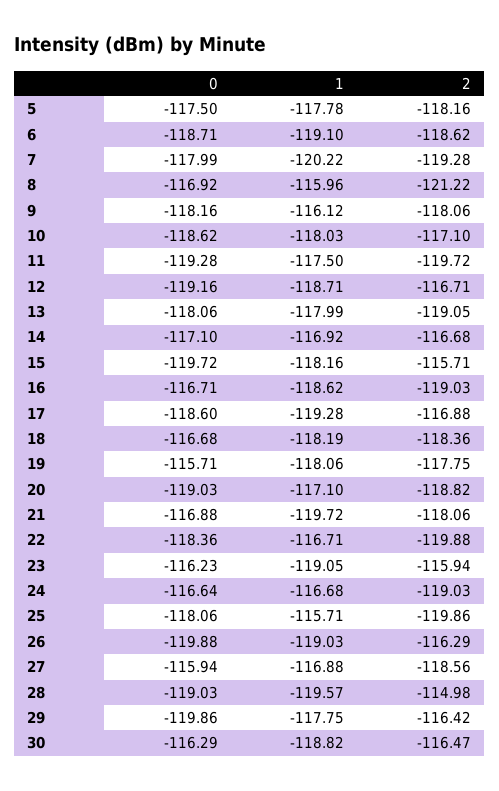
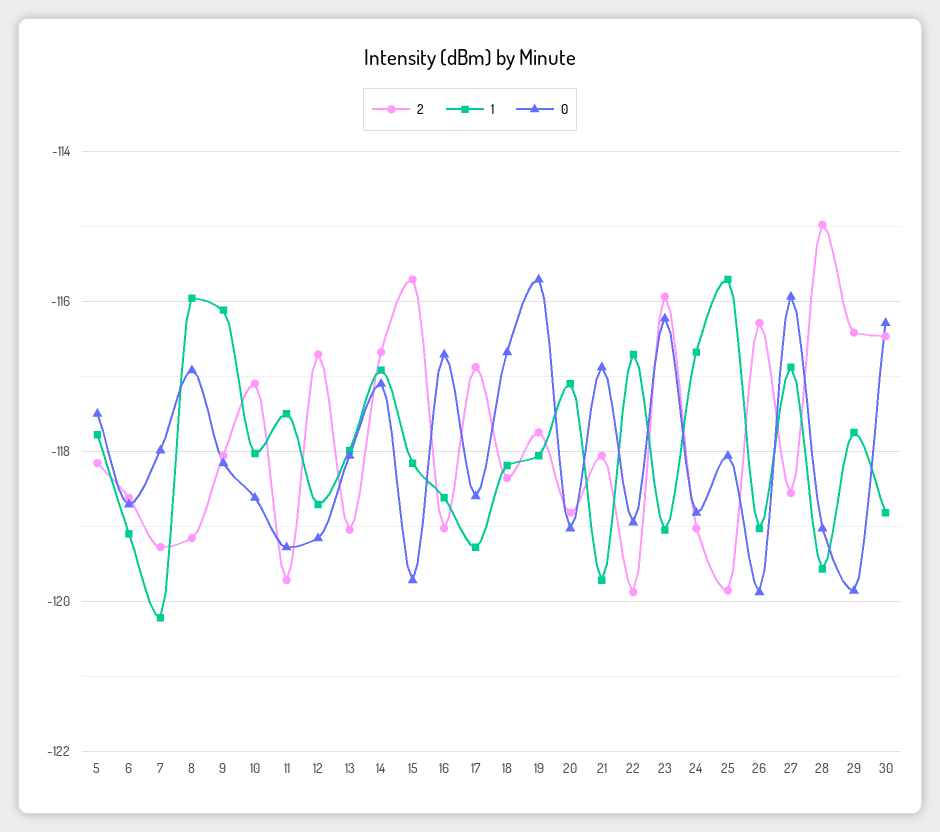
  {
    "0": {
      "5": -117.5,
      "6": -118.71,
      "7": -117.99,
      "8": -116.92,
      "9": -118.16,
      "10": -118.62,
      "11": -119.28,
      "12": -119.16,
      "13": -118.06,
      "14": -117.1,
      "15": -119.72,
      "16": -116.71,
      "17": -118.6,
      "18": -116.68,
      "19": -115.71,
      "20": -119.03,
      "21": -116.88,
-     "22": -118.36,
+     "22": -119,
      "23": -116.23,
-     "24": -116.64,
+     "24": -118.8,
      "25": -118.06,
      "26": -119.88,
      "27": -115.94,
      "28": -119.03,
      "29": -119.86,
      "30": -116.29
    },
    "1": {
      "5": -117.78,
      "6": -119.1,
      "7": -120.22,
      "8": -115.96,
      "9": -116.12,
      "10": -118.03,
      "11": -117.5,
      "12": -118.71,
      "13": -117.99,
      "14": -116.92,
      "15": -118.16,
      "16": -118.62,
      "17": -119.28,
      "18": -118.19,
      "19": -118.06,
      "20": -117.1,
      "21": -119.72,
      "22": -116.71,
      "23": -119.05,
      "24": -116.68,
      "25": -115.71,
      "26": -119.03,
      "27": -116.88,
      "28": -119.57,
      "29": -117.75,
      "30": -118.82
    },
    "2": {
      "5": -118.16,
      "6": -118.62,
      "7": -119.28,
-     "8": -121.22,
+     "8": -119.2,
      "9": -118.06,
      "10": -117.1,
      "11": -119.72,
      "12": -116.71,
      "13": -119.05,
      "14": -116.68,
      "15": -115.71,
      "16": -119.03,
      "17": -116.88,
      "18": -118.36,
      "19": -117.75,
      "20": -118.82,
      "21": -118.06,
      "22": -119.88,
      "23": -115.94,
      "24": -119.03,
      "25": -119.86,
      "26": -116.29,
      "27": -118.56,
      "28": -114.98,
      "29": -116.42,
      "30": -116.47
    }
  }

